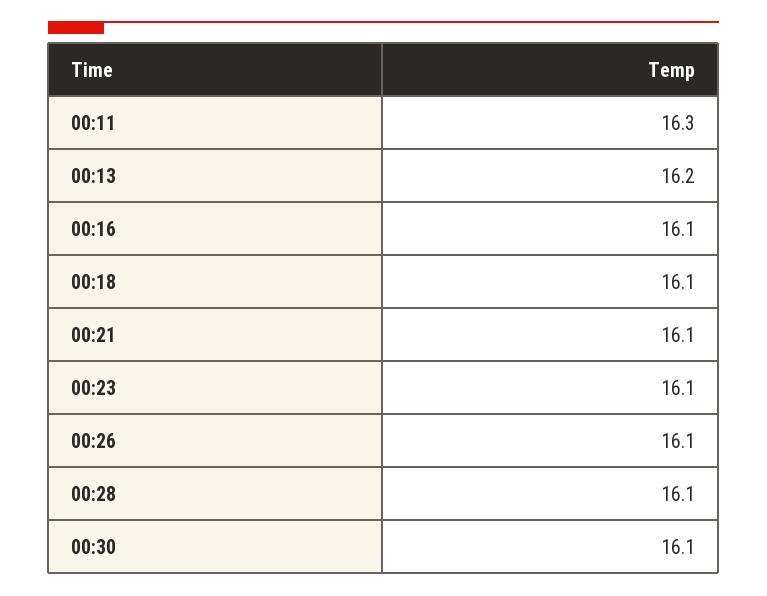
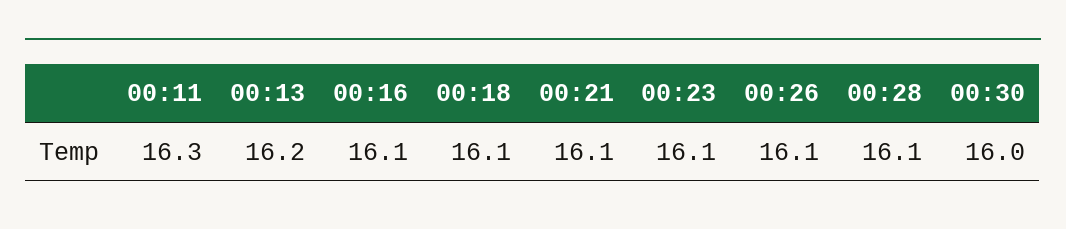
  {
    "00:11": 16.3,
    "00:13": 16.2,
    "00:16": 16.1,
    "00:18": 16.1,
    "00:21": 16.1,
    "00:23": 16.1,
    "00:26": 16.1,
    "00:28": 16.1,
-   "00:30": 16.1
+   "00:30": 16
  }

